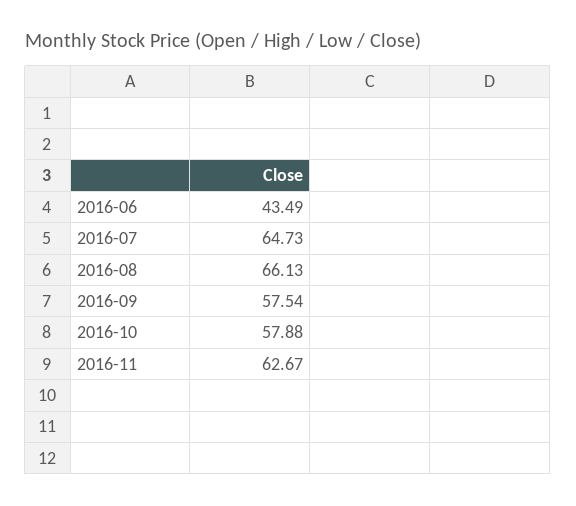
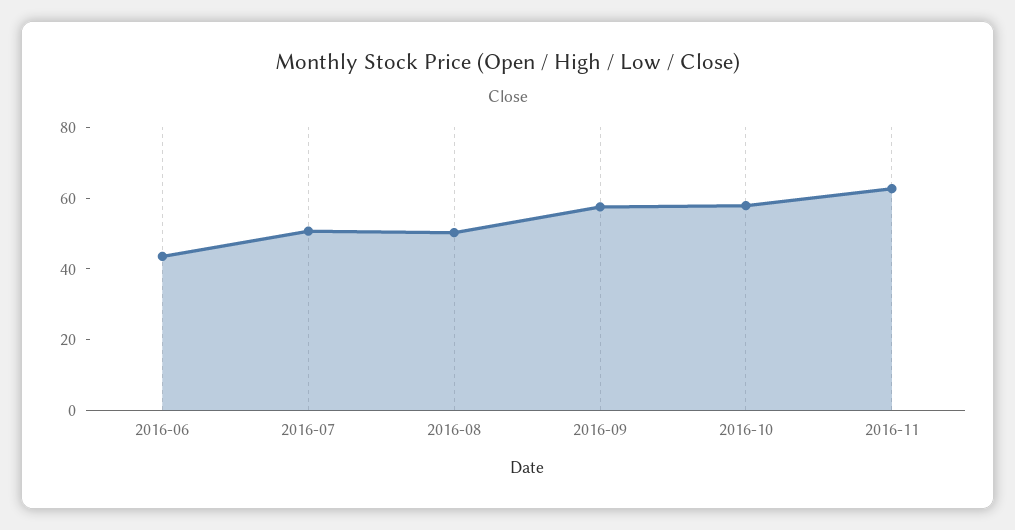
  {
    "2016-06": 43.49,
-   "2016-07": 64.73,
+   "2016-07": 50,
-   "2016-08": 66.13,
+   "2016-08": 50,
    "2016-09": 57.54,
    "2016-10": 57.88,
    "2016-11": 62.67
  }

